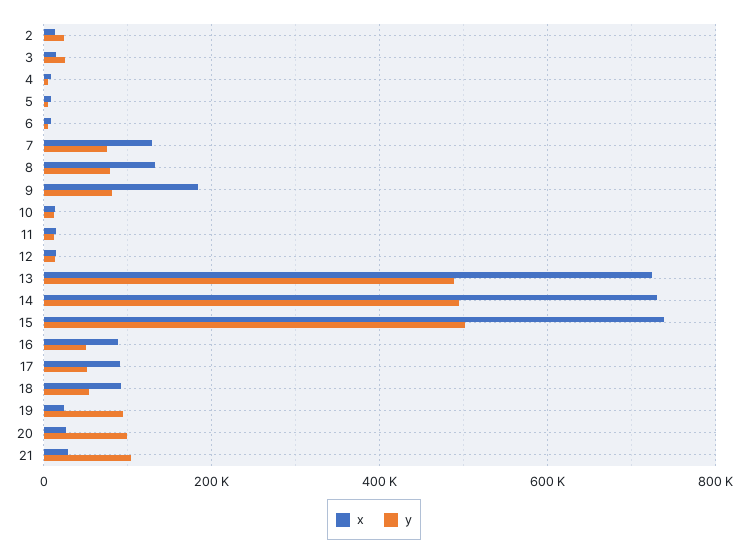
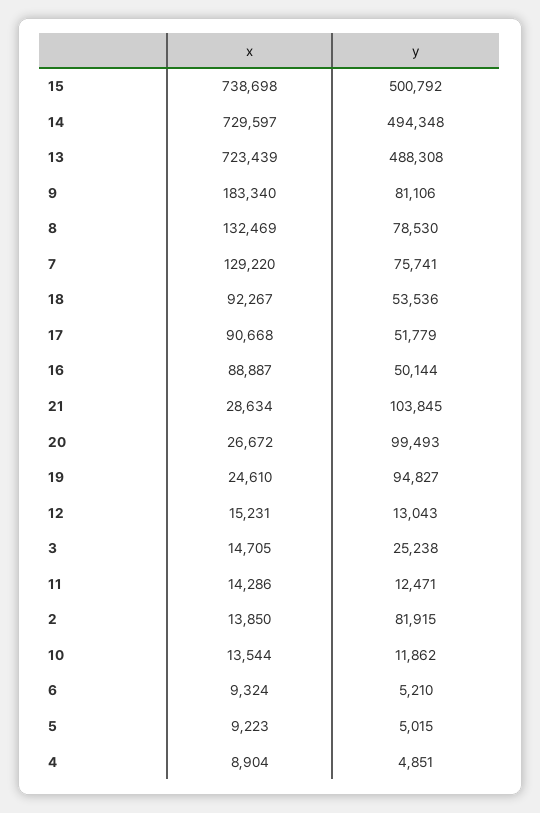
  {
    "x": {
      "2": 13850,
      "3": 14705,
      "4": 8904,
      "5": 9223,
      "6": 9324,
      "7": 129220,
      "8": 132469,
      "9": 183340,
      "10": 13544,
      "11": 14286,
      "12": 15231,
      "13": 723439,
      "14": 729597,
      "15": 738698,
      "16": 88887,
      "17": 90668,
      "18": 92267,
      "19": 24610,
      "20": 26672,
      "21": 28634
    },
    "y": {
-     "2": 20000,
+     "2": 81915,
      "3": 25238,
      "4": 4851,
      "5": 5015,
      "6": 5210,
      "7": 75741,
      "8": 78530,
      "9": 81106,
      "10": 11862,
      "11": 12471,
      "12": 13043,
      "13": 488308,
      "14": 494348,
      "15": 500792,
      "16": 50144,
      "17": 51779,
      "18": 53536,
      "19": 94827,
      "20": 99493,
      "21": 103845
    }
  }

